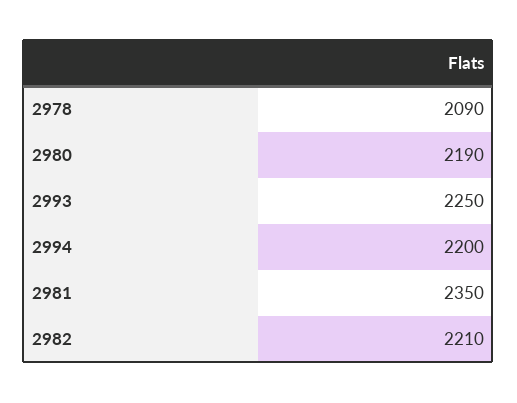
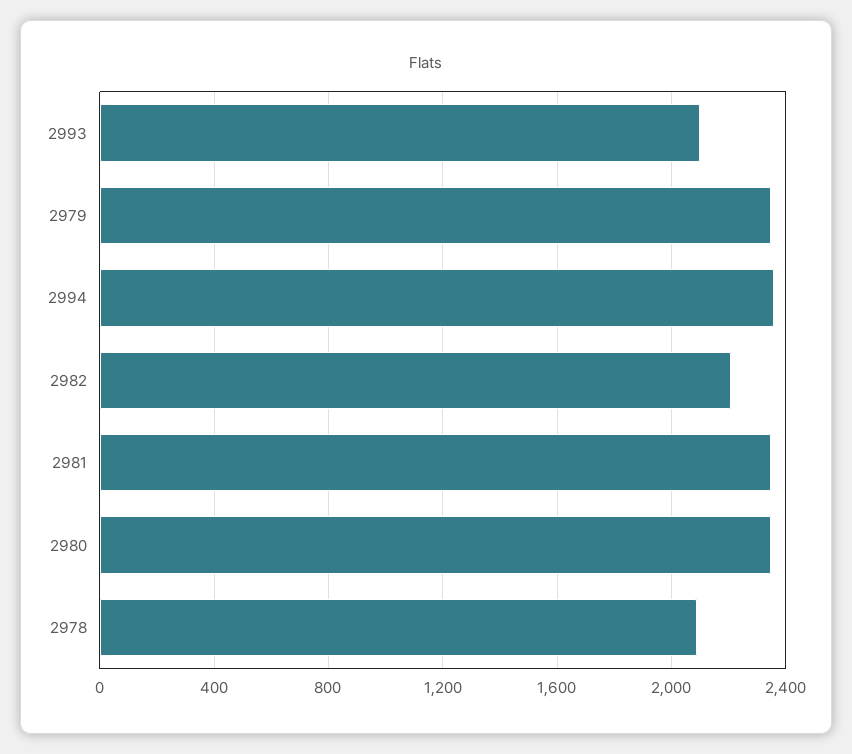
  {
    "2978": 2090,
-   "2980": 2190,
+   "2980": 2350,
-   "2993": 2250,
+   "2993": 2100,
-   "2994": 2200,
+   "2994": 2350,
    "2981": 2350,
-   "2982": 2210
+   "2982": 2210,
+   "2979": 2350
  }

